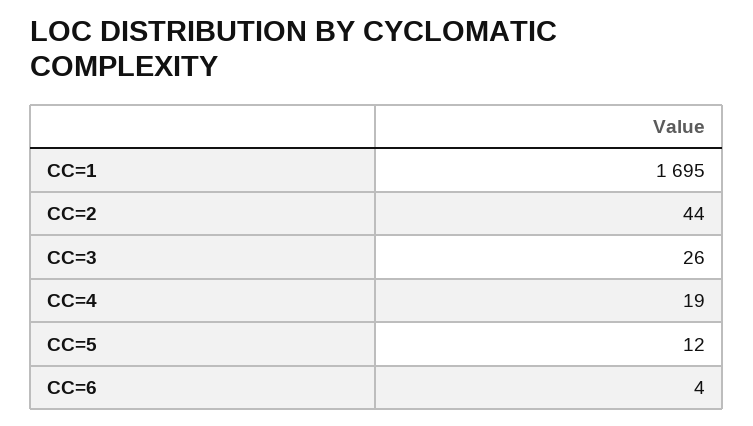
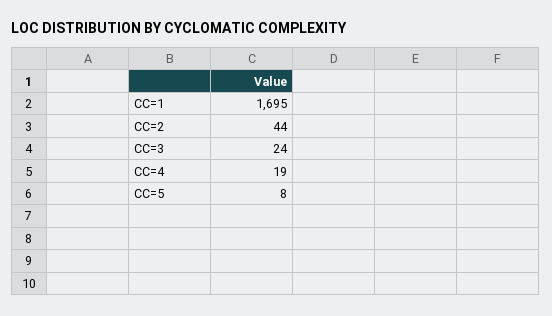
  {
    "CC=1": 1695,
    "CC=2": 44,
-   "CC=3": 26,
+   "CC=3": 24,
    "CC=4": 19,
-   "CC=5": 12,
+   "CC=5": 8
-   "CC=6": 4
  }

